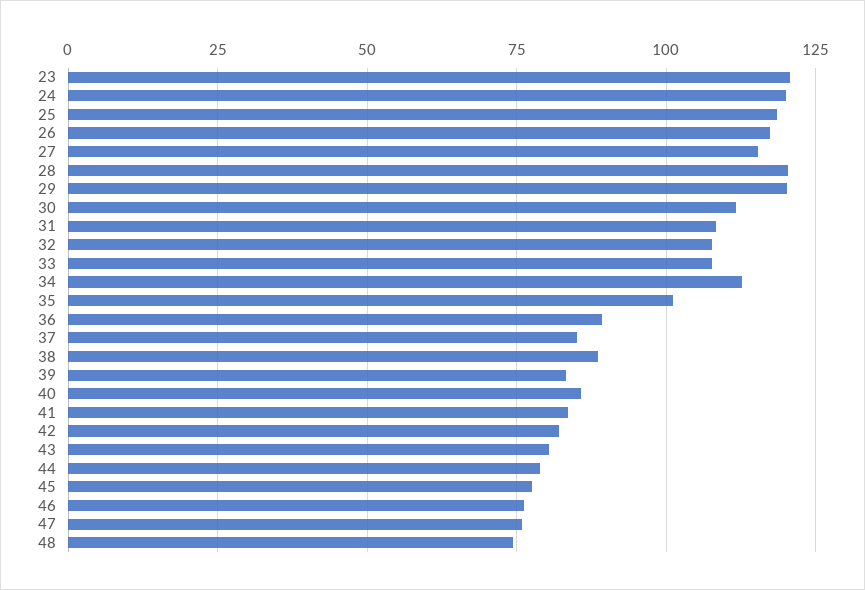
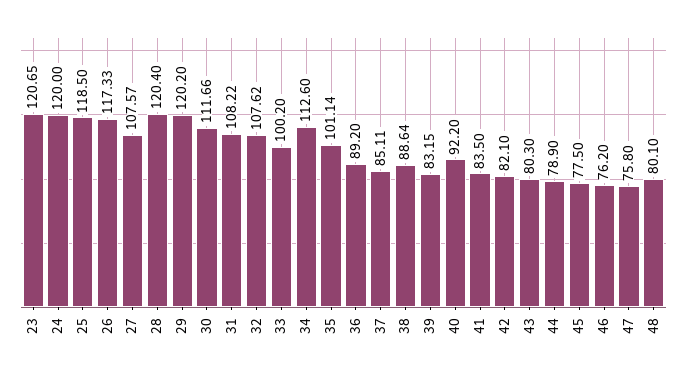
  {
    "23": 120.65,
    "24": 120,
    "25": 118.5,
    "26": 117.33,
-   "27": 115,
+   "27": 107.57,
    "28": 120.4,
    "29": 120.2,
    "30": 111.66,
    "31": 108.22,
    "32": 107.62,
-   "33": 107.5,
+   "33": 100.2,
    "34": 112.6,
    "35": 101.14,
    "36": 89.2,
    "37": 85.11,
    "38": 88.64,
    "39": 83.15,
-   "40": 85,
+   "40": 92.2,
    "41": 83.5,
    "42": 82.1,
    "43": 80.3,
    "44": 78.9,
    "45": 77.5,
    "46": 76.2,
    "47": 75.8,
-   "48": 75
+   "48": 80.1
  }

